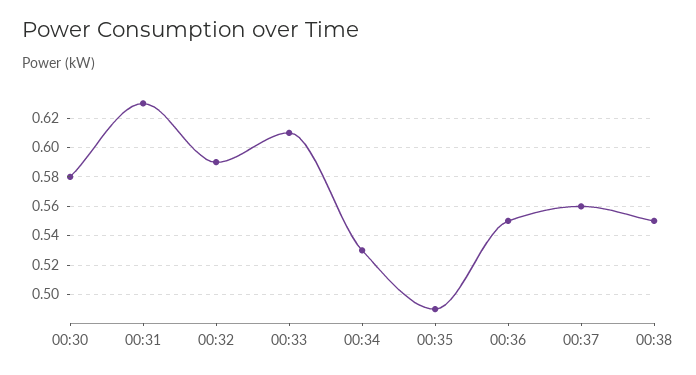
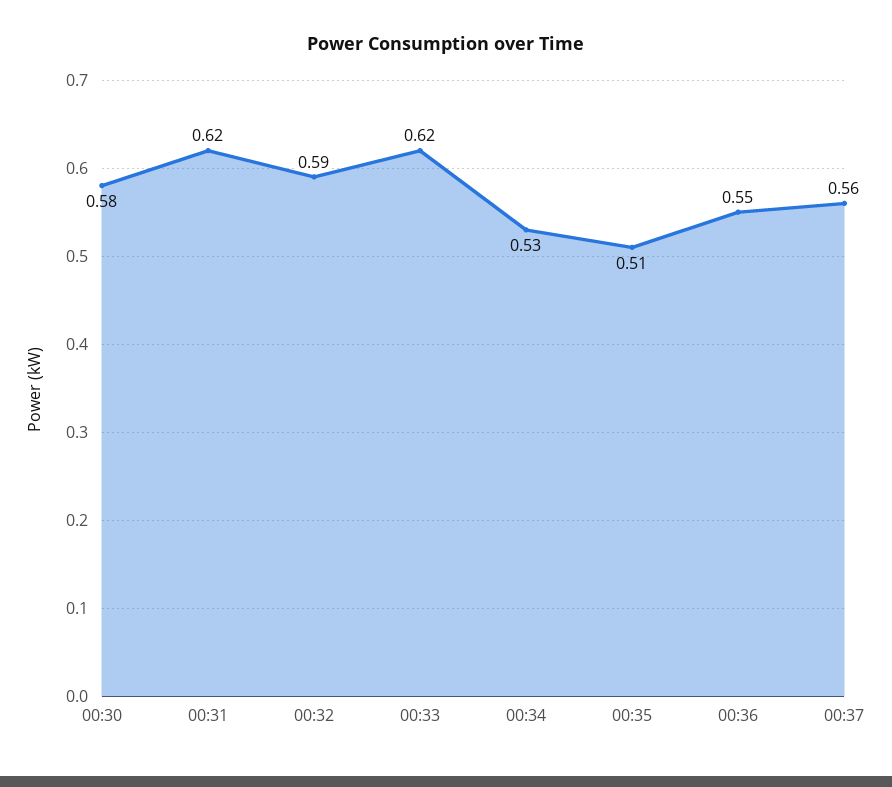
  {
    "00:30": 0.58,
-   "00:31": 0.63,
+   "00:31": 0.62,
    "00:32": 0.59,
-   "00:33": 0.61,
+   "00:33": 0.62,
    "00:34": 0.53,
-   "00:35": 0.49,
+   "00:35": 0.51,
    "00:36": 0.55,
-   "00:37": 0.56,
+   "00:37": 0.56
-   "00:38": 0.55
  }

